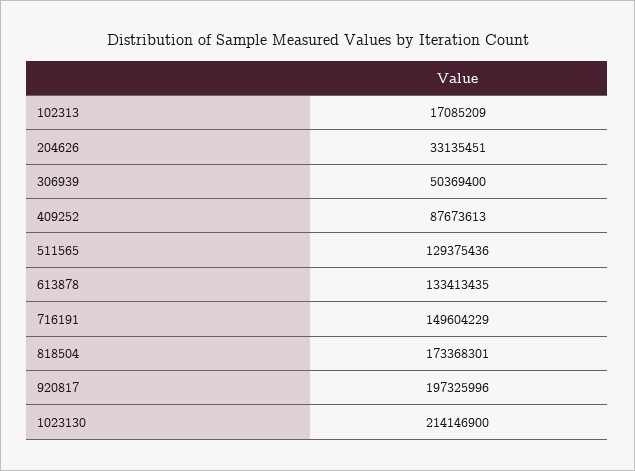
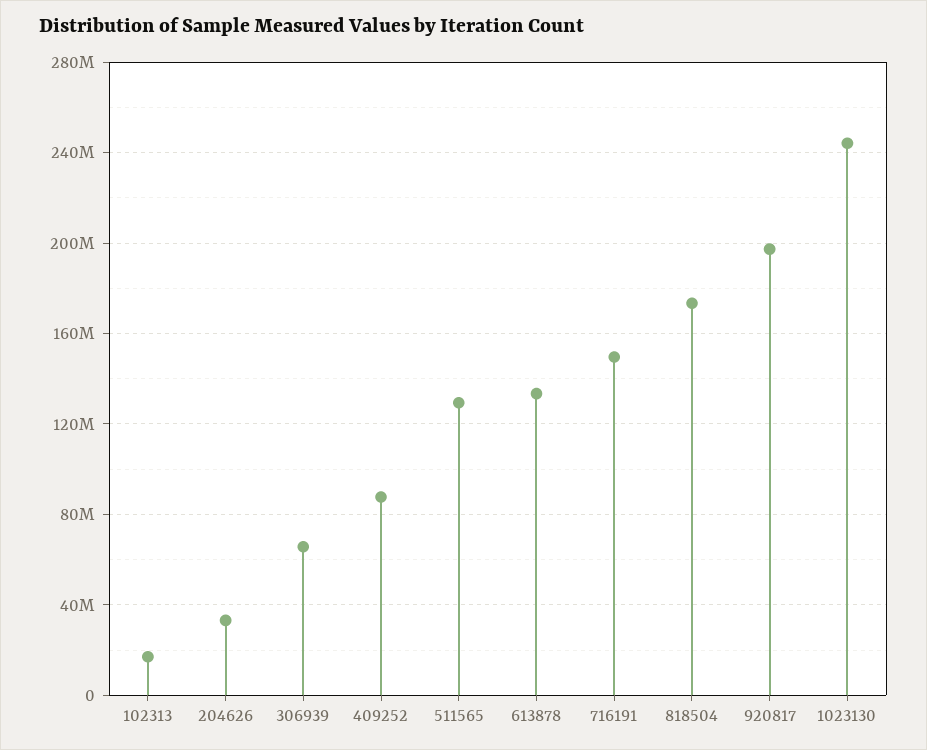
  {
    "102313": 17085209,
    "204626": 33135451,
-   "306939": 50369400,
+   "306939": 65000000,
    "409252": 87673613,
    "511565": 129375436,
    "613878": 133413435,
    "716191": 149604229,
    "818504": 173368301,
    "920817": 197325996,
-   "1023130": 214146900
+   "1023130": 245000000
  }

